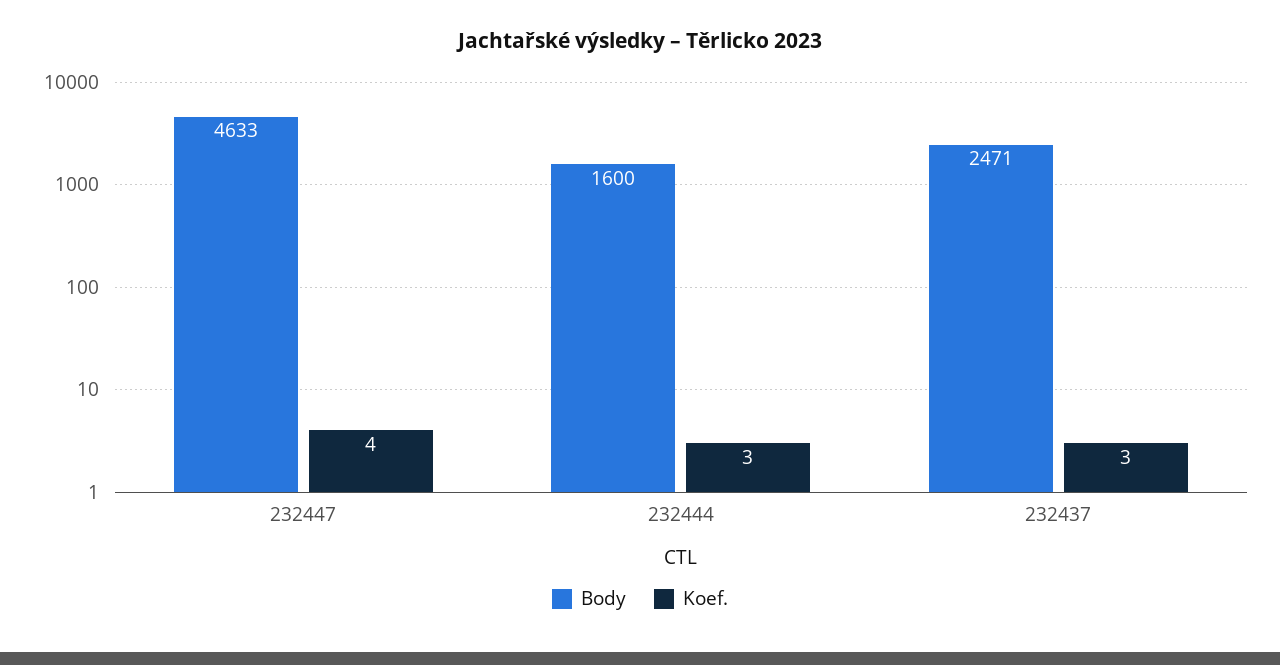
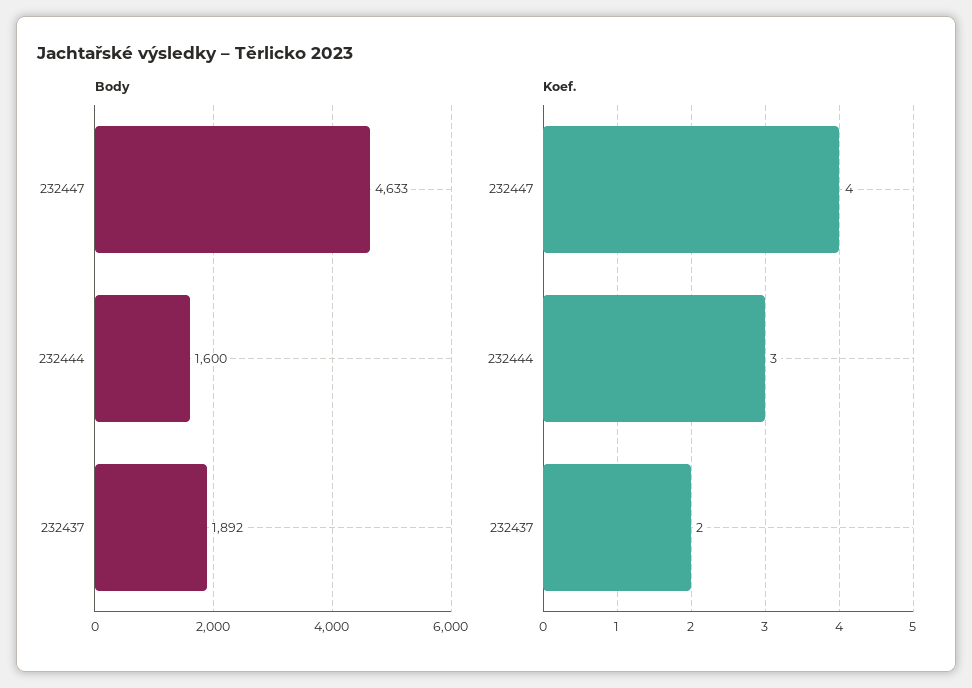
  {
    "Body": {
      "232447": 4633,
      "232444": 1600,
-     "232437": 2471
+     "232437": 1892
    },
    "Koef.": {
      "232447": 4,
      "232444": 3,
-     "232437": 3
+     "232437": 2
    }
  }

